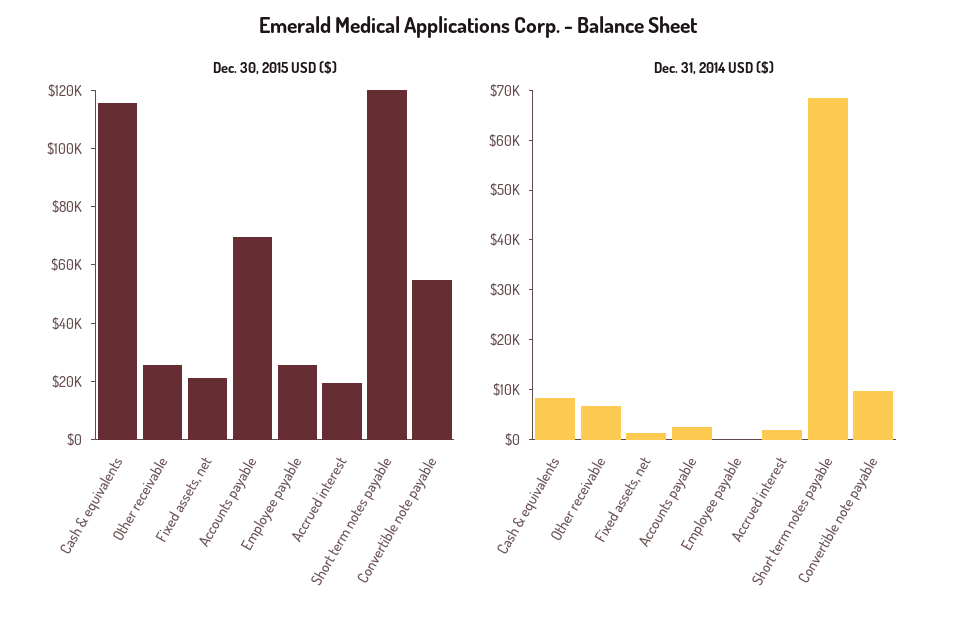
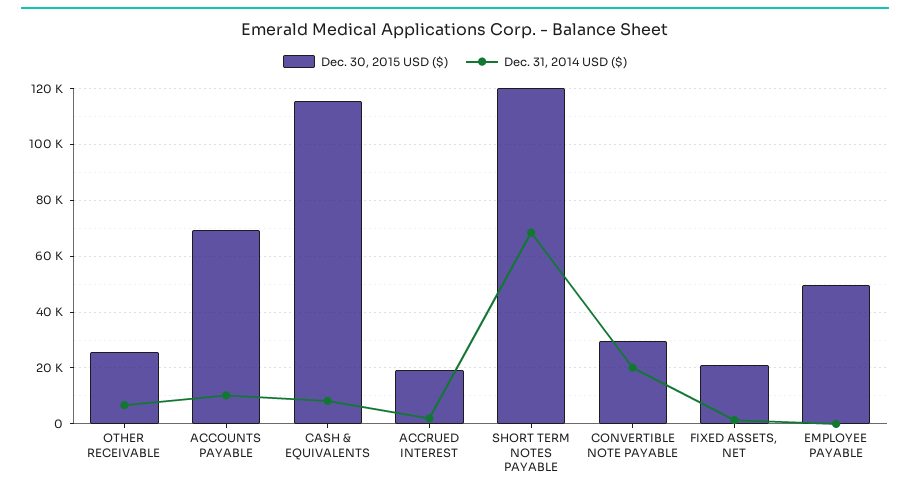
  {
    "Dec. 30, 2015 USD ($)": {
      "Cash & equivalents": 115000,
      "Other receivable": 25000,
      "Fixed assets, net": 20000,
      "Accounts payable": 70000,
-     "Employee payable": 25000,
+     "Employee payable": 50000,
      "Accrued interest": 20000,
      "Short term notes payable": 120000,
-     "Convertible note payable": 55000
+     "Convertible note payable": 30000
    },
    "Dec. 31, 2014 USD ($)": {
      "Cash & equivalents": 8000,
      "Other receivable": 6000,
      "Fixed assets, net": 2000,
-     "Accounts payable": 2000,
+     "Accounts payable": 10000,
      "Employee payable": 0,
      "Accrued interest": 2000,
      "Short term notes payable": 68000,
-     "Convertible note payable": 10000
+     "Convertible note payable": 20000
    }
  }

